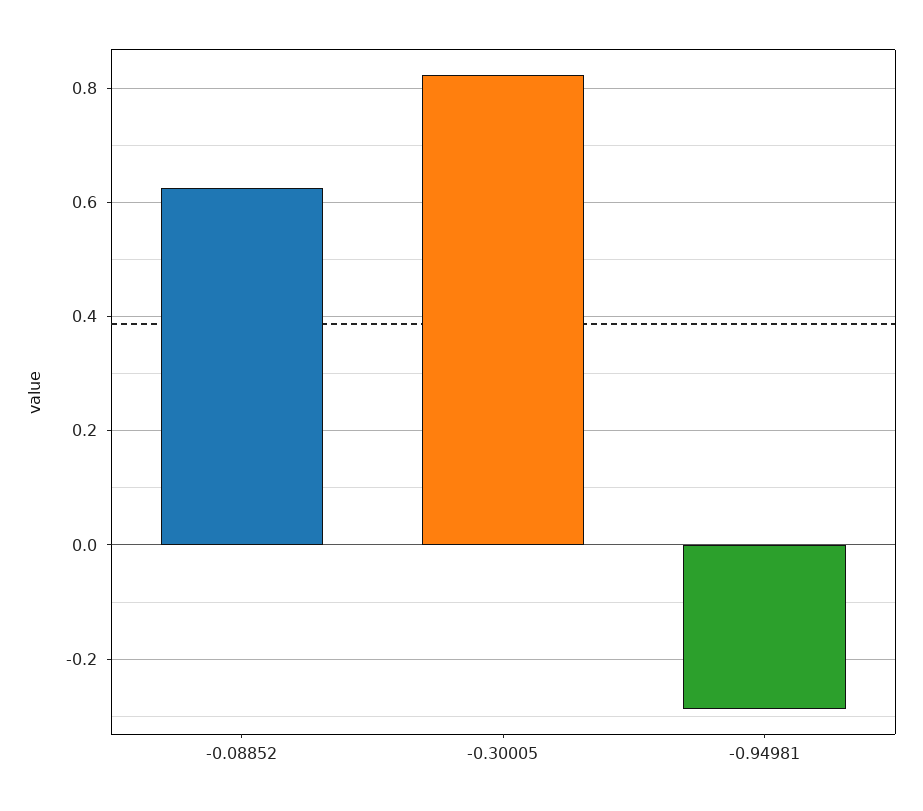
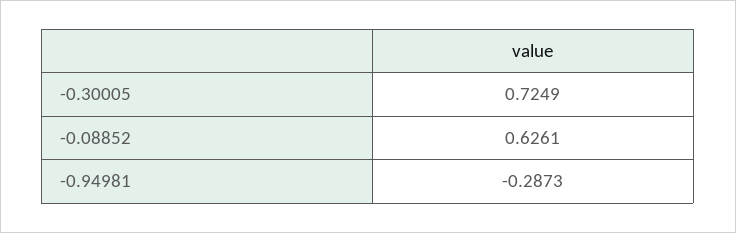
  {
    "-0.08852": 0.6261,
-   "-0.30005": 0.82,
+   "-0.30005": 0.7249,
    "-0.94981": -0.2873
  }

